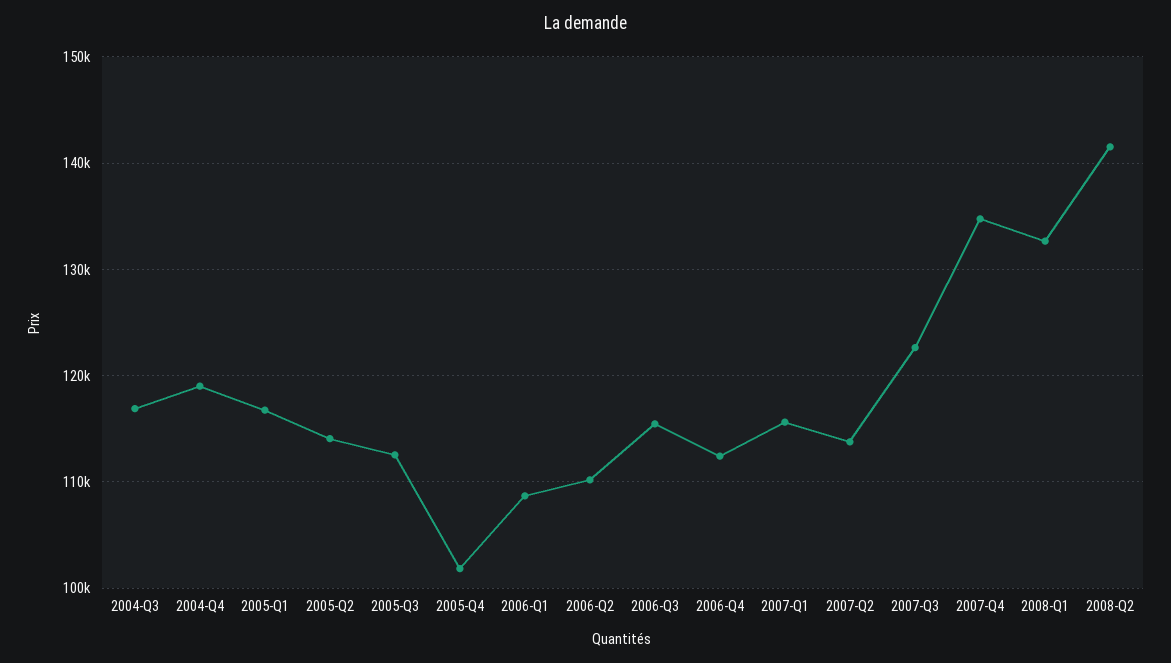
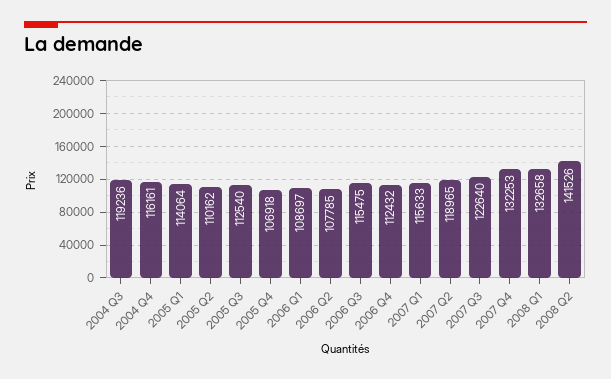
  {
-   "2004-Q3": 117000,
+   "2004-Q3": 119236,
-   "2004-Q4": 119000,
+   "2004-Q4": 116161,
-   "2005-Q1": 117000,
+   "2005-Q1": 114064,
-   "2005-Q2": 114000,
+   "2005-Q2": 110162,
    "2005-Q3": 112540,
-   "2005-Q4": 102000,
+   "2005-Q4": 106918,
    "2006-Q1": 108697,
-   "2006-Q2": 110000,
+   "2006-Q2": 107785,
    "2006-Q3": 115475,
    "2006-Q4": 112432,
    "2007-Q1": 115633,
-   "2007-Q2": 114000,
+   "2007-Q2": 118965,
    "2007-Q3": 122640,
-   "2007-Q4": 135000,
+   "2007-Q4": 132253,
    "2008-Q1": 132658,
    "2008-Q2": 141526
  }

